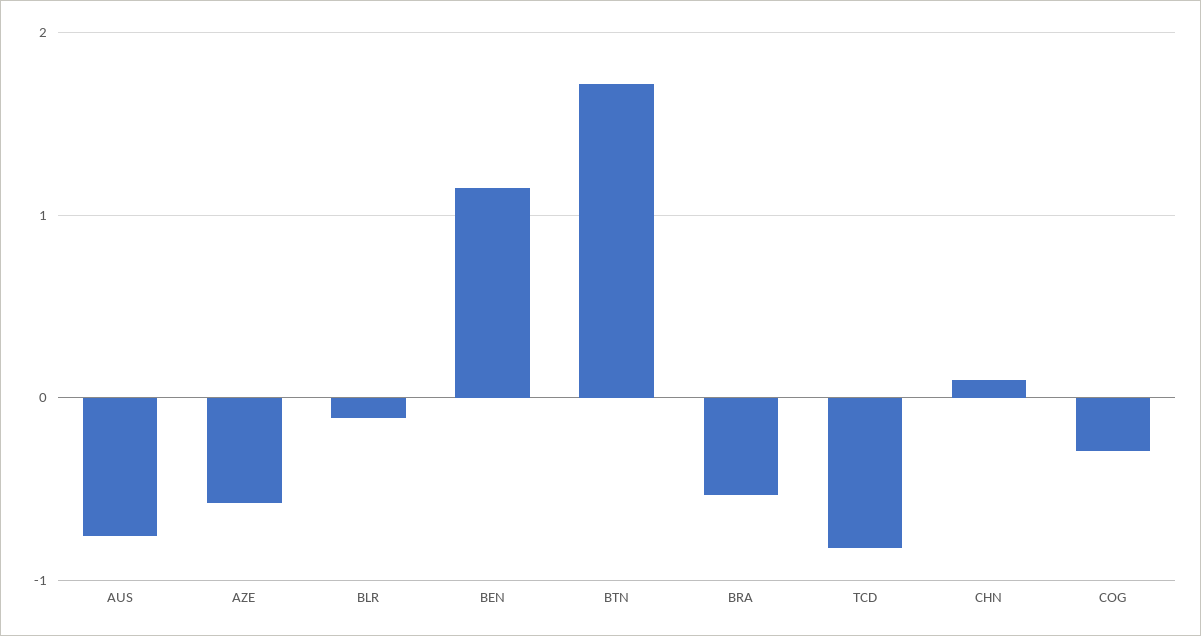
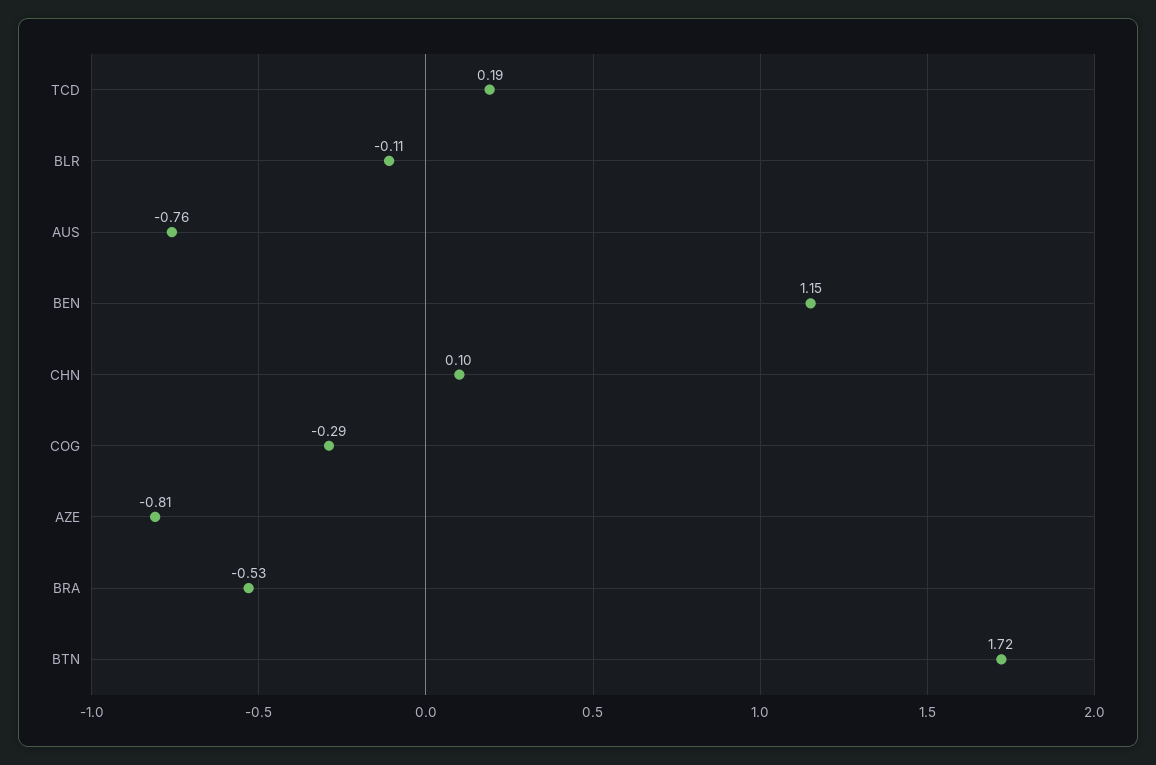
  {
    "AUS": -0.76,
-   "AZE": -0.6,
+   "AZE": -0.81,
    "BLR": -0.11,
    "BEN": 1.15,
    "BTN": 1.72,
    "BRA": -0.53,
-   "TCD": -0.8,
+   "TCD": 0.19,
    "CHN": 0.1,
    "COG": -0.29
  }

